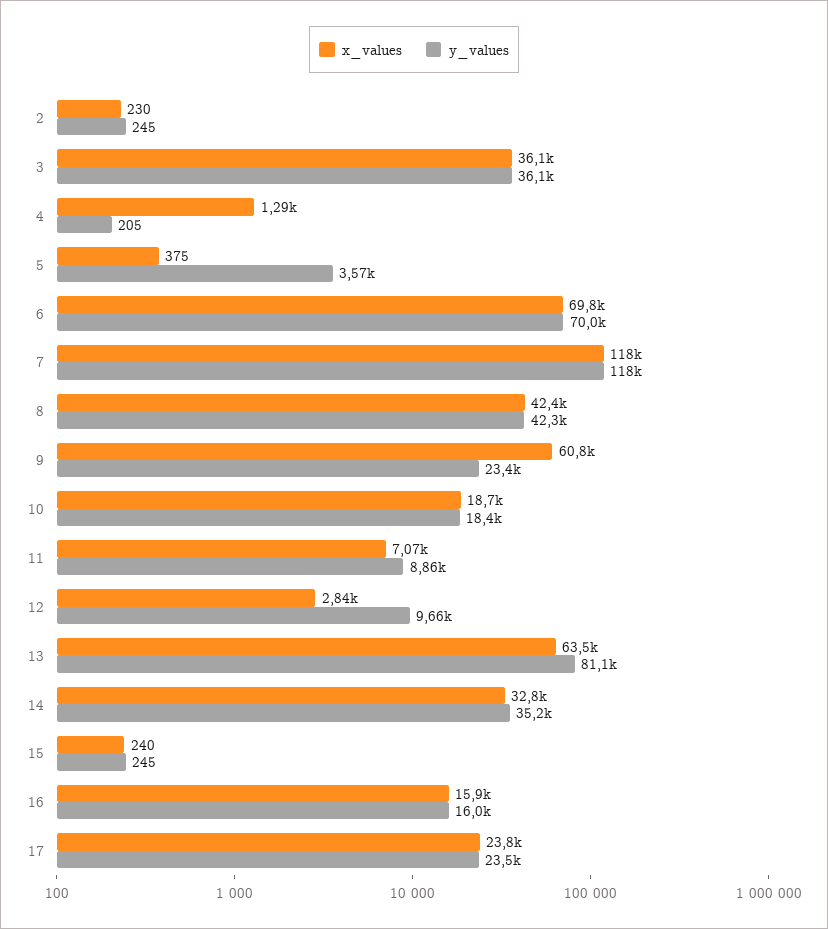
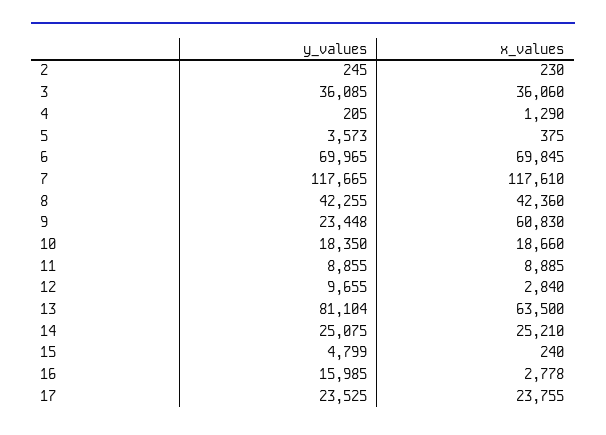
  {
    "x_values": {
      "2": 230,
      "3": 36060,
      "4": 1290,
      "5": 375,
      "6": 69845,
      "7": 117610,
      "8": 42360,
      "9": 60830,
      "10": 18660,
-     "11": 7070,
+     "11": 8885,
      "12": 2840,
      "13": 63500,
-     "14": 32800,
+     "14": 25210,
      "15": 240,
-     "16": 15900,
+     "16": 2778,
      "17": 23755
    },
    "y_values": {
      "2": 245,
      "3": 36085,
      "4": 205,
      "5": 3573,
      "6": 69965,
      "7": 117665,
      "8": 42255,
      "9": 23448,
      "10": 18350,
      "11": 8855,
      "12": 9655,
      "13": 81104,
-     "14": 35200,
+     "14": 25075,
-     "15": 245,
+     "15": 4799,
      "16": 15985,
      "17": 23525
    }
  }

